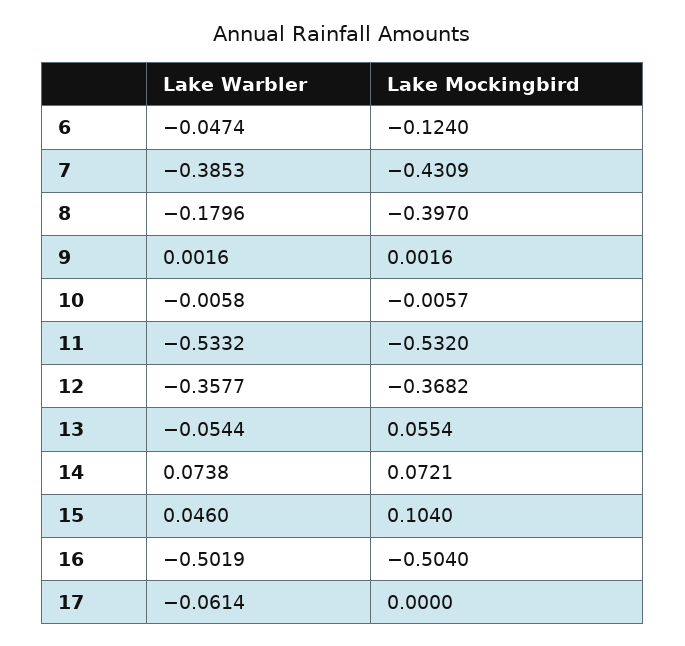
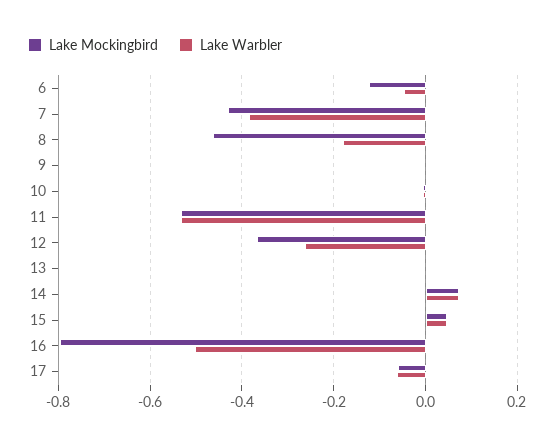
  {
    "Lake Warbler": {
      "6": -0.0474,
      "7": -0.3853,
      "8": -0.1796,
      "9": 0.0016,
      "10": -0.0058,
      "11": -0.5332,
-     "12": -0.3577,
+     "12": -0.26,
-     "13": -0.0544,
+     "13": 0,
      "14": 0.0738,
      "15": 0.046,
      "16": -0.5019,
      "17": -0.0614
    },
    "Lake Mockingbird": {
      "6": -0.124,
      "7": -0.4309,
-     "8": -0.397,
+     "8": -0.46,
      "9": 0.0016,
      "10": -0.0057,
      "11": -0.532,
      "12": -0.3682,
-     "13": 0.0554,
+     "13": 0,
      "14": 0.0721,
-     "15": 0.104,
+     "15": 0.04,
-     "16": -0.504,
+     "16": -0.8,
-     "17": 0
+     "17": -0.06
    }
  }

